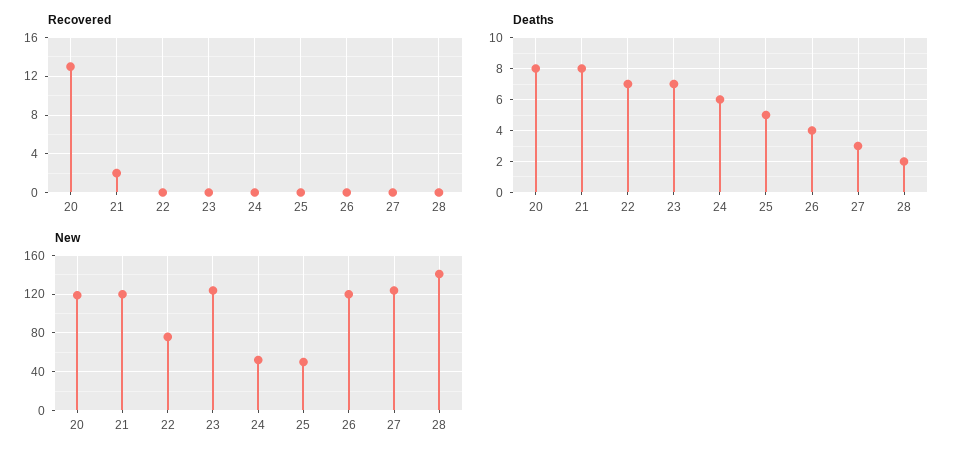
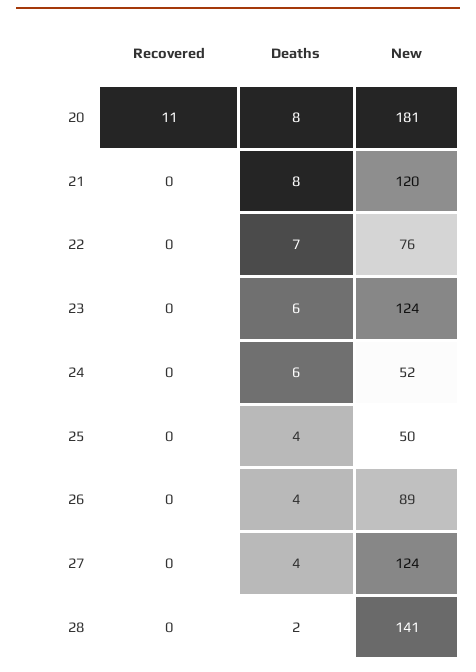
  {
    "Recovered": {
-     "20": 13,
+     "20": 11,
-     "21": 2,
+     "21": 0,
      "22": 0,
      "23": 0,
      "24": 0,
      "25": 0,
      "26": 0,
      "27": 0,
      "28": 0
    },
    "Deaths": {
      "20": 8,
      "21": 8,
      "22": 7,
-     "23": 7,
+     "23": 6,
      "24": 6,
-     "25": 5,
+     "25": 4,
      "26": 4,
-     "27": 3,
+     "27": 4,
      "28": 2
    },
    "New": {
-     "20": 120,
+     "20": 181,
      "21": 120,
      "22": 76,
      "23": 124,
      "24": 52,
      "25": 50,
-     "26": 120,
+     "26": 89,
      "27": 124,
      "28": 141
    }
  }

